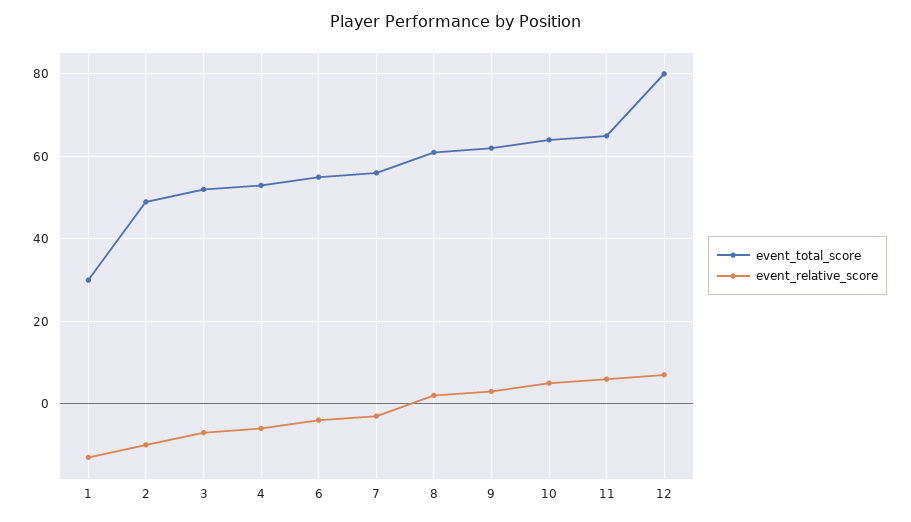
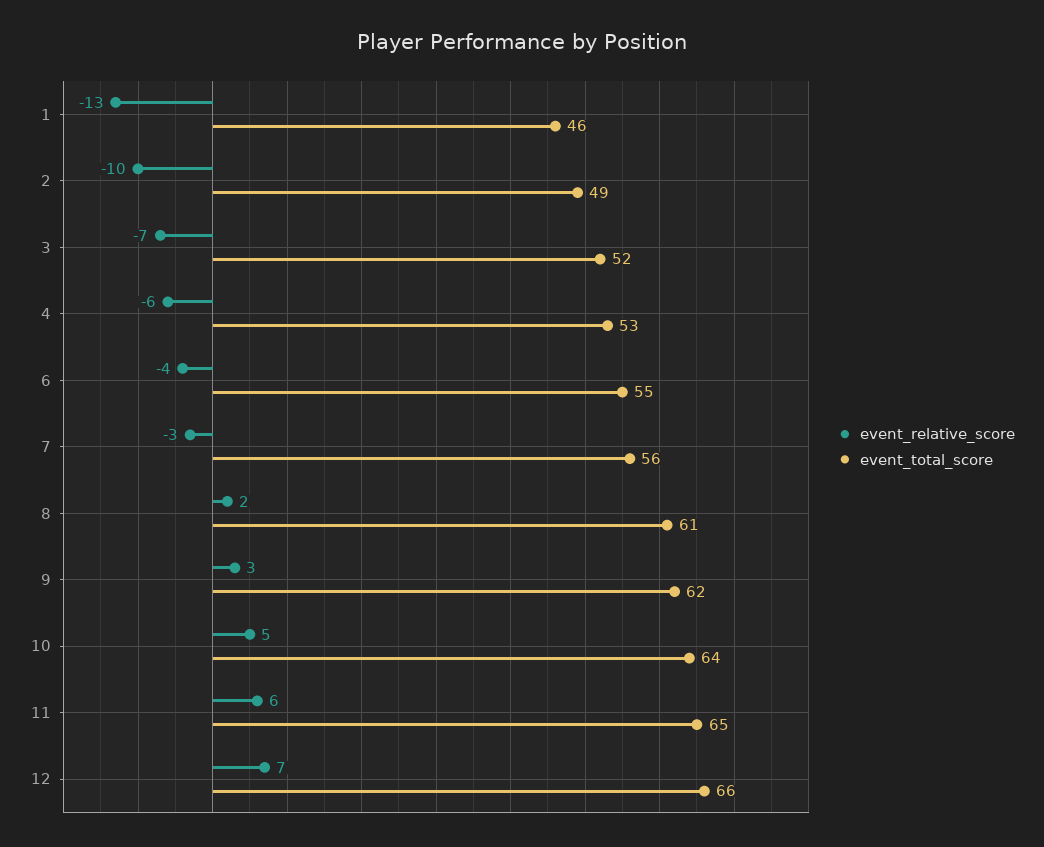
  {
    "event_total_score": {
-     "1": 30,
+     "1": 46,
      "2": 49,
      "3": 52,
      "4": 53,
      "6": 55,
      "7": 56,
      "8": 61,
      "9": 62,
      "10": 64,
      "11": 65,
-     "12": 80
+     "12": 66
    },
    "event_relative_score": {
      "1": -13,
      "2": -10,
      "3": -7,
      "4": -6,
      "6": -4,
      "7": -3,
      "8": 2,
      "9": 3,
      "10": 5,
      "11": 6,
      "12": 7
    }
  }

